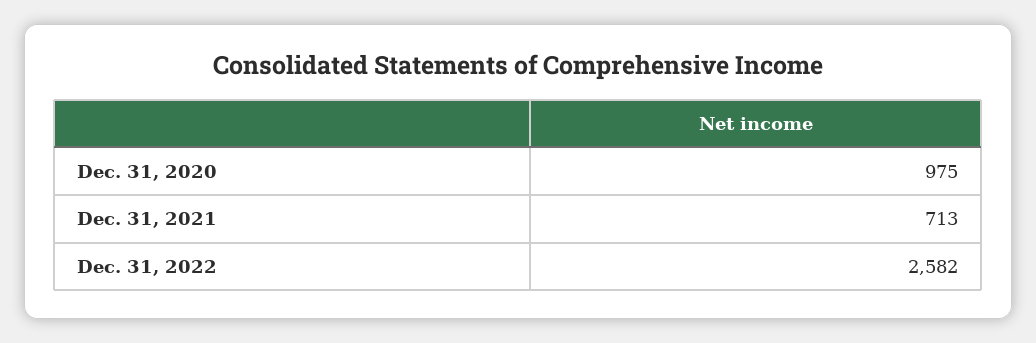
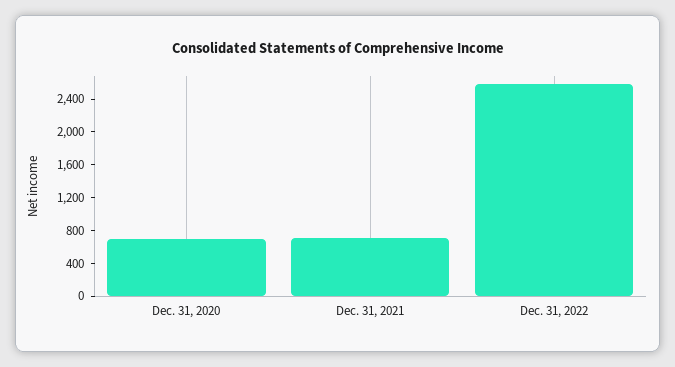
  {
-   "Dec. 31, 2020": 975,
+   "Dec. 31, 2020": 700,
    "Dec. 31, 2021": 713,
    "Dec. 31, 2022": 2582
  }

